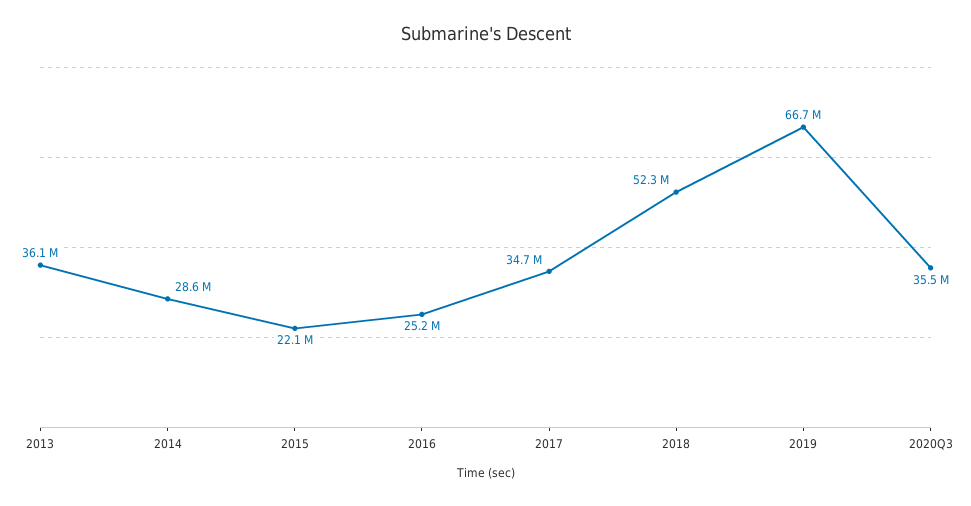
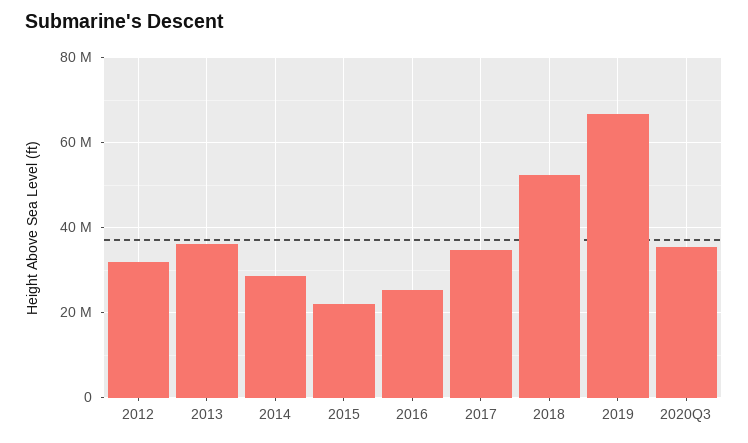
  {
    "2013": 36100000,
    "2014": 28600000,
    "2015": 22100000,
    "2016": 25200000,
    "2017": 34700000,
    "2018": 52300000,
    "2019": 66700000,
-   "2020Q3": 35500000
+   "2020Q3": 35500000,
+   "2012": 32000000
  }

